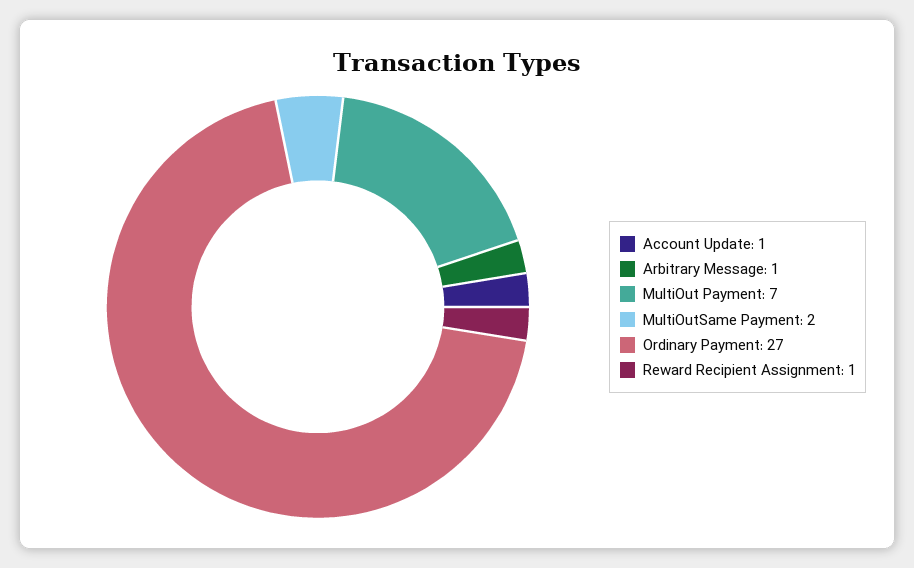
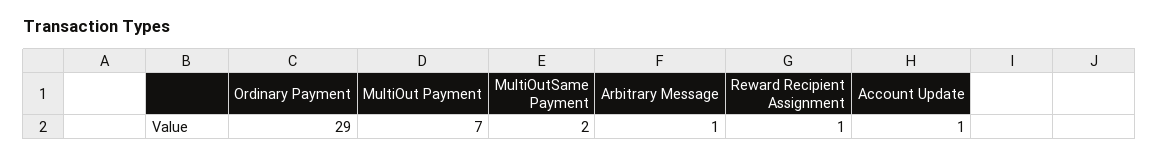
  {
    "Account Update": 1,
    "Arbitrary Message": 1,
    "MultiOut Payment": 7,
    "MultiOutSame Payment": 2,
-   "Ordinary Payment": 27,
+   "Ordinary Payment": 29,
    "Reward Recipient Assignment": 1
  }

